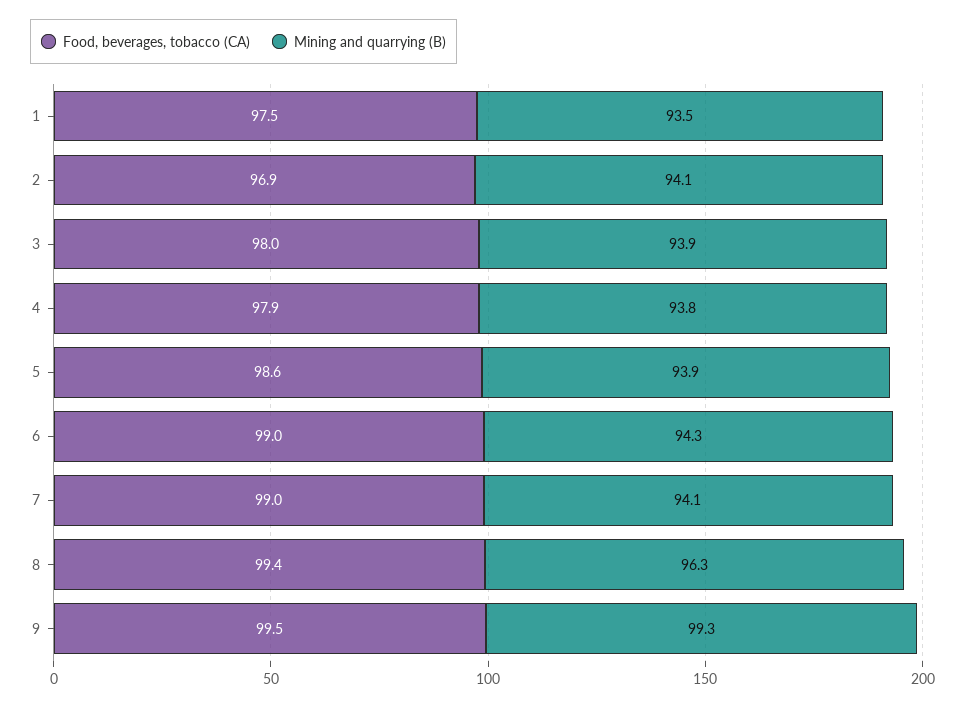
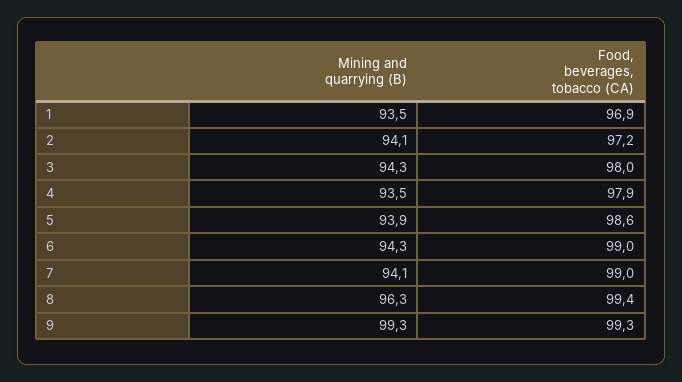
  {
    "Food, beverages, tobacco (CA)": {
-     "1": 97.5,
+     "1": 96.9,
-     "2": 96.9,
+     "2": 97.2,
      "3": 98,
      "4": 97.9,
      "5": 98.6,
      "6": 99,
      "7": 99,
      "8": 99.4,
-     "9": 99.5
+     "9": 99.3
    },
    "Mining and quarrying (B)": {
      "1": 93.5,
      "2": 94.1,
-     "3": 93.9,
+     "3": 94.3,
-     "4": 93.8,
+     "4": 93.5,
      "5": 93.9,
      "6": 94.3,
      "7": 94.1,
      "8": 96.3,
      "9": 99.3
    }
  }

